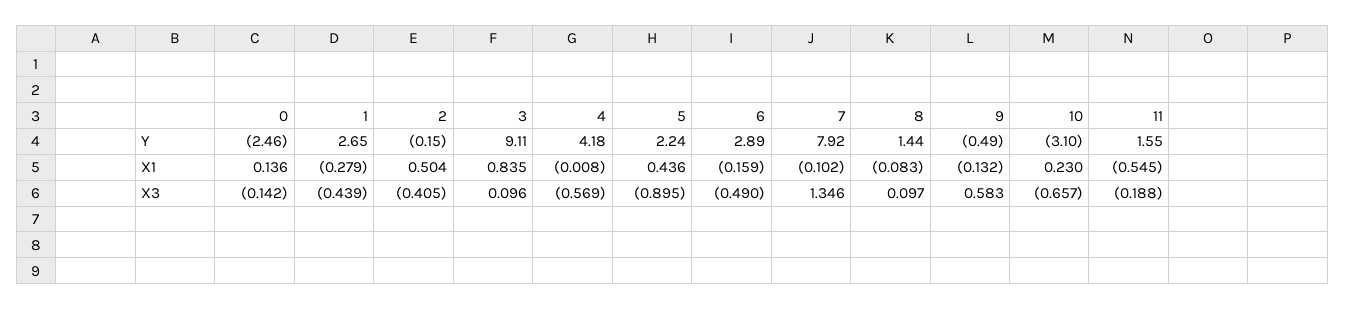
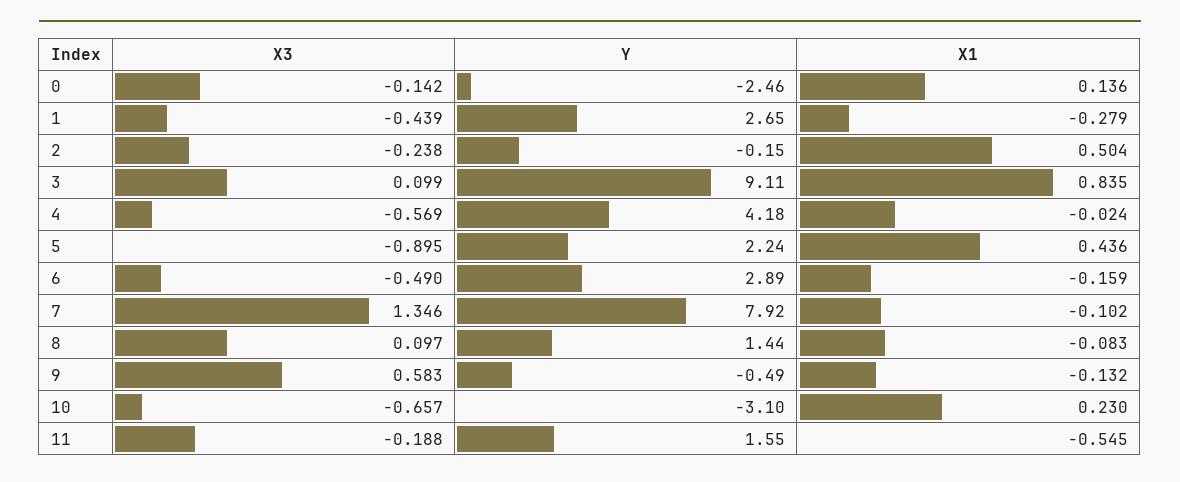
  {
    "0": {
      "Y": -2.46,
      "X1": 0.136,
      "X3": -0.142
    },
    "1": {
      "Y": 2.65,
      "X1": -0.279,
      "X3": -0.439
    },
    "2": {
      "Y": -0.15,
      "X1": 0.504,
-     "X3": -0.405
+     "X3": -0.238
    },
    "3": {
      "Y": 9.11,
      "X1": 0.835,
-     "X3": 0.096
+     "X3": 0.099
    },
    "4": {
      "Y": 4.18,
-     "X1": -0.008,
+     "X1": -0.024,
      "X3": -0.569
    },
    "5": {
      "Y": 2.24,
      "X1": 0.436,
      "X3": -0.895
    },
    "6": {
      "Y": 2.89,
      "X1": -0.159,
      "X3": -0.49
    },
    "7": {
      "Y": 7.92,
      "X1": -0.102,
      "X3": 1.346
    },
    "8": {
      "Y": 1.44,
      "X1": -0.083,
      "X3": 0.097
    },
    "9": {
      "Y": -0.49,
      "X1": -0.132,
      "X3": 0.583
    },
    "10": {
      "Y": -3.1,
      "X1": 0.23,
      "X3": -0.657
    },
    "11": {
      "Y": 1.55,
      "X1": -0.545,
      "X3": -0.188
    }
  }

